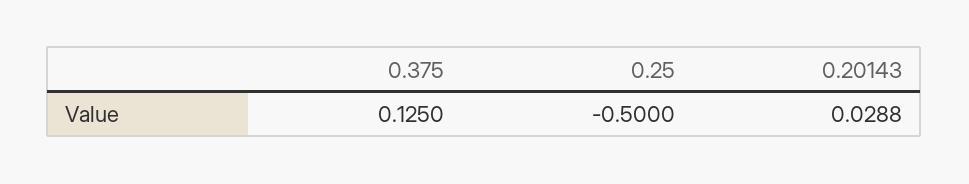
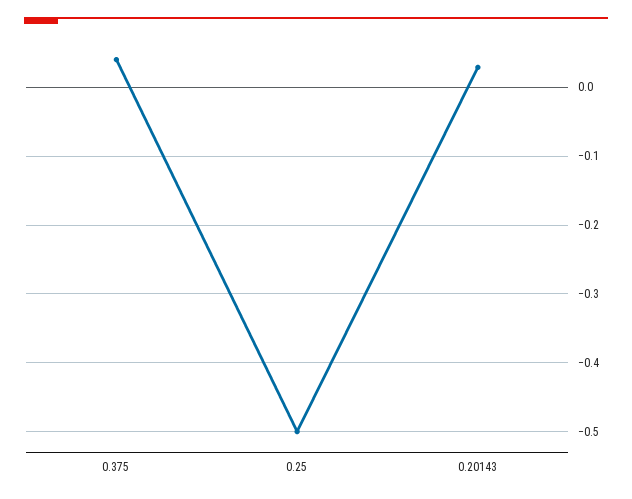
  {
-   "0.375": 0.125,
+   "0.375": 0.04,
    "0.25": -0.5,
    "0.20143": 0.0288
  }

